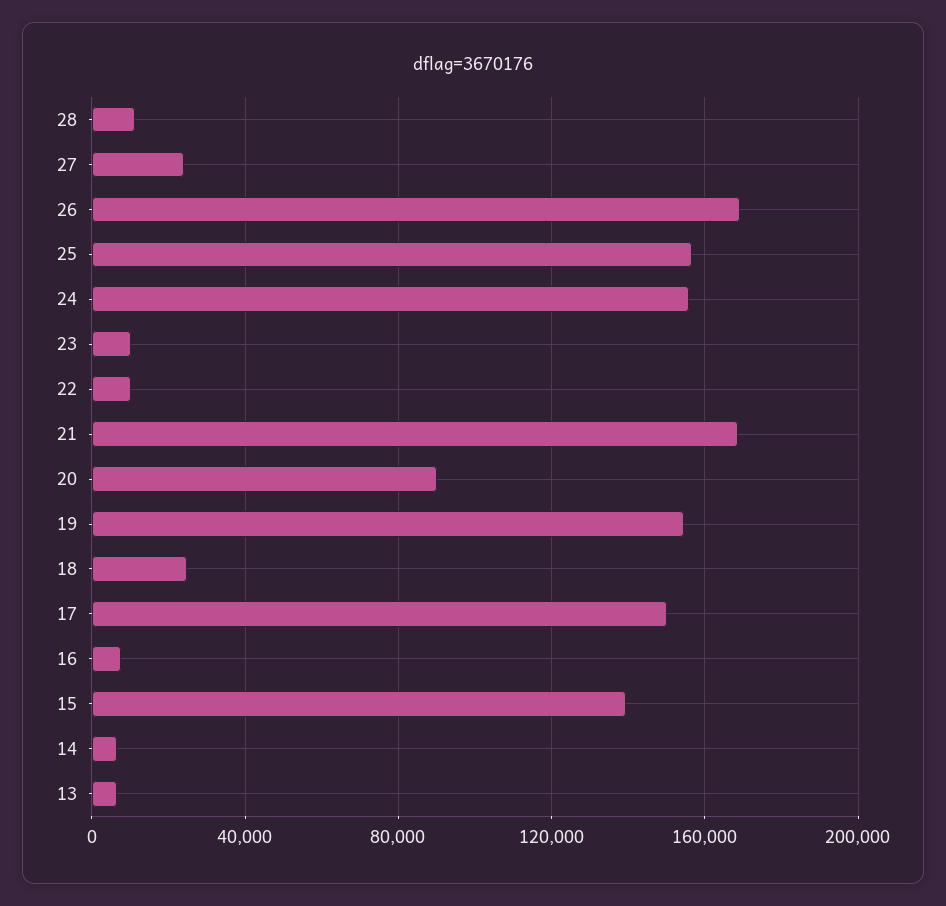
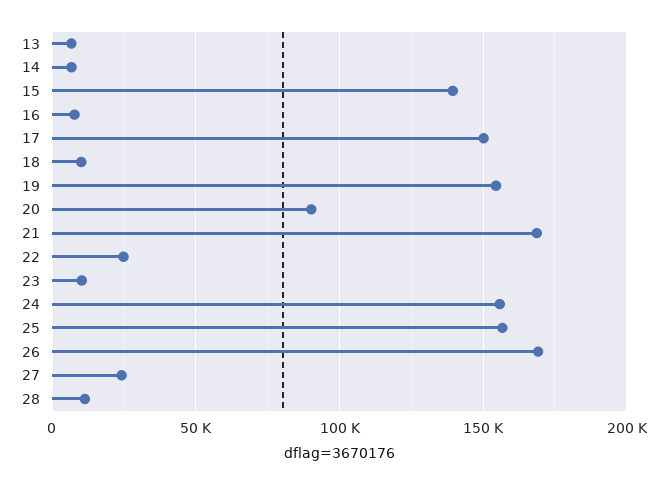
  {
    "28": 10000,
    "27": 25000,
    "26": 170000,
    "25": 155000,
    "24": 155000,
    "23": 10000,
-   "22": 10000,
+   "22": 25000,
    "21": 170000,
    "20": 90000,
    "19": 155000,
-   "18": 25000,
+   "18": 10000,
    "17": 150000,
    "16": 10000,
    "15": 140000,
    "14": 5000,
    "13": 5000
  }

